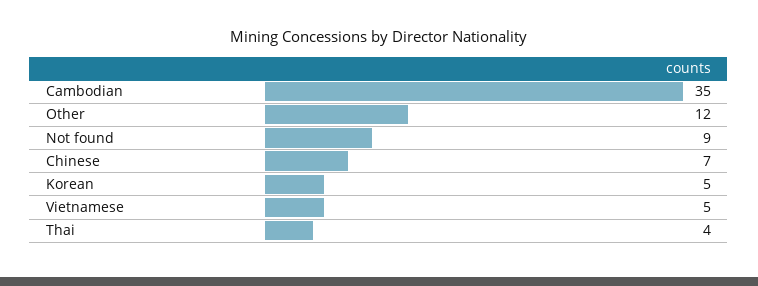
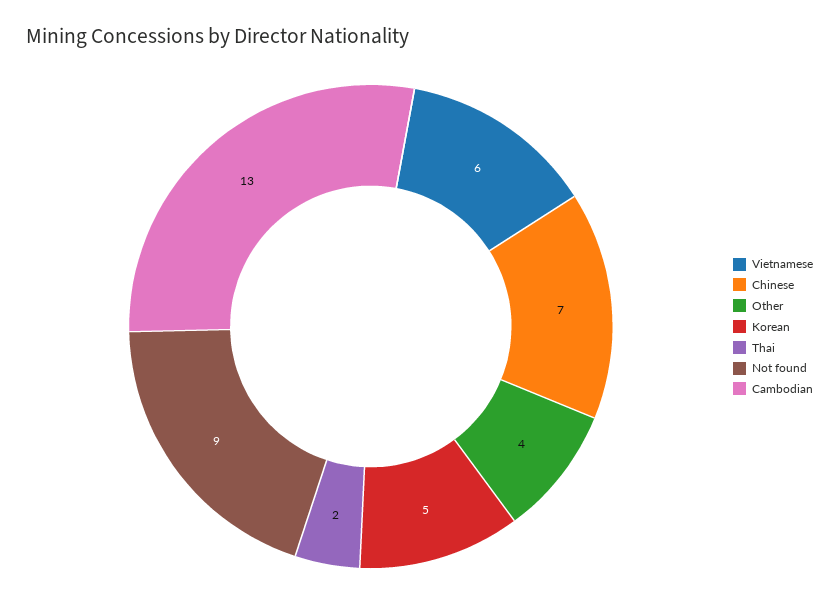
  {
-   "Cambodian": 35,
+   "Cambodian": 13,
-   "Other": 12,
+   "Other": 4,
    "Not found": 9,
    "Chinese": 7,
    "Korean": 5,
-   "Vietnamese": 5,
+   "Vietnamese": 6,
-   "Thai": 4
+   "Thai": 2
  }

